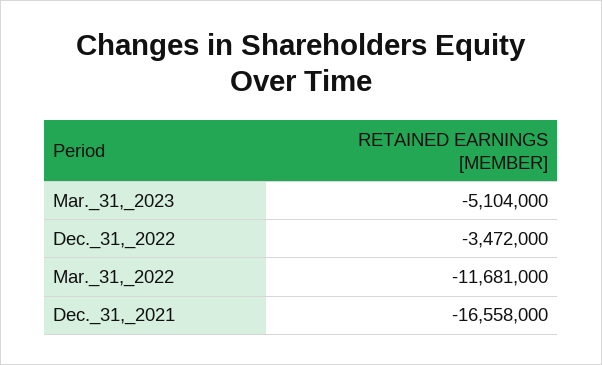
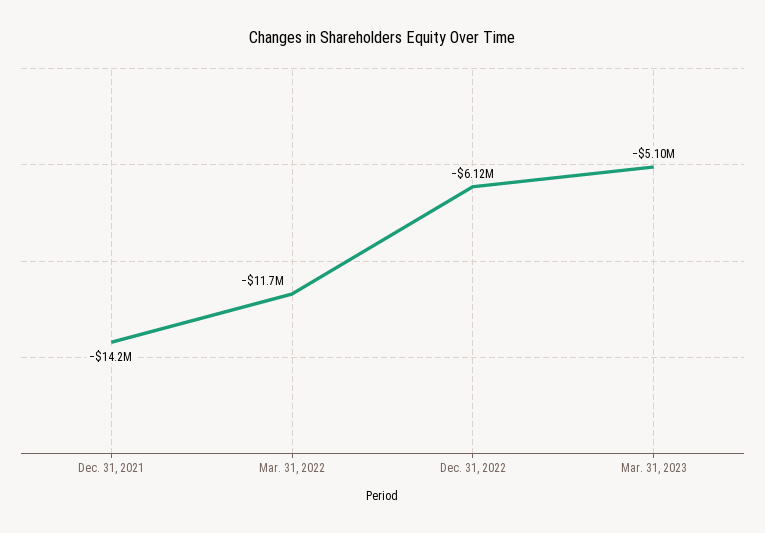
  {
    "Mar._31,_2023": -5104000,
-   "Dec._31,_2022": -3472000,
+   "Dec._31,_2022": -6120000,
    "Mar._31,_2022": -11681000,
-   "Dec._31,_2021": -16558000
+   "Dec._31,_2021": -14200000
  }

